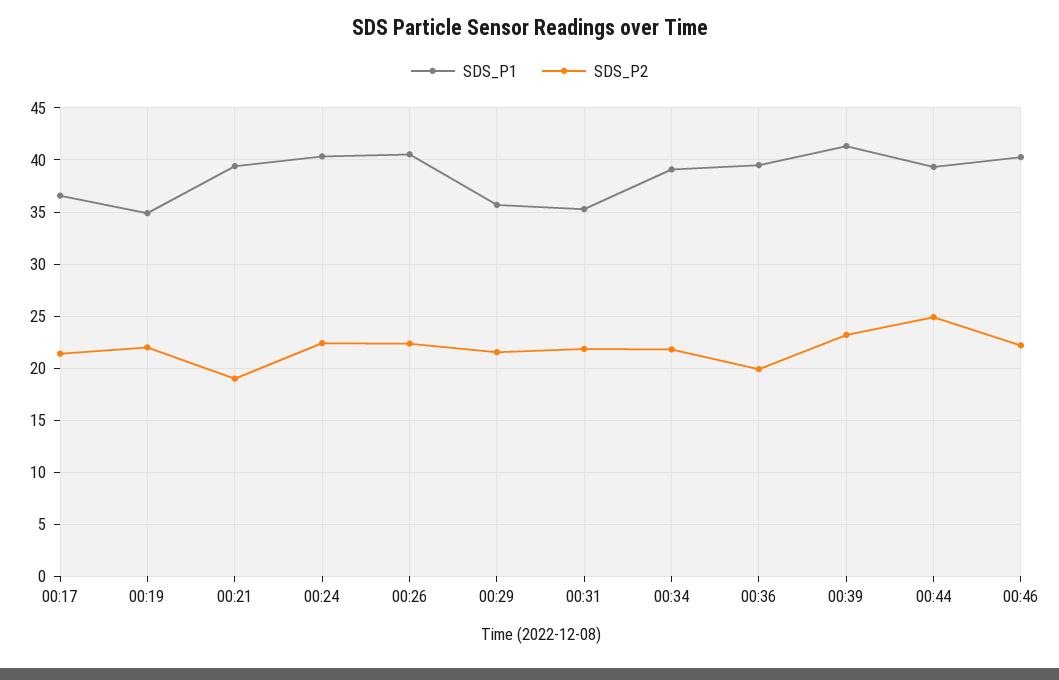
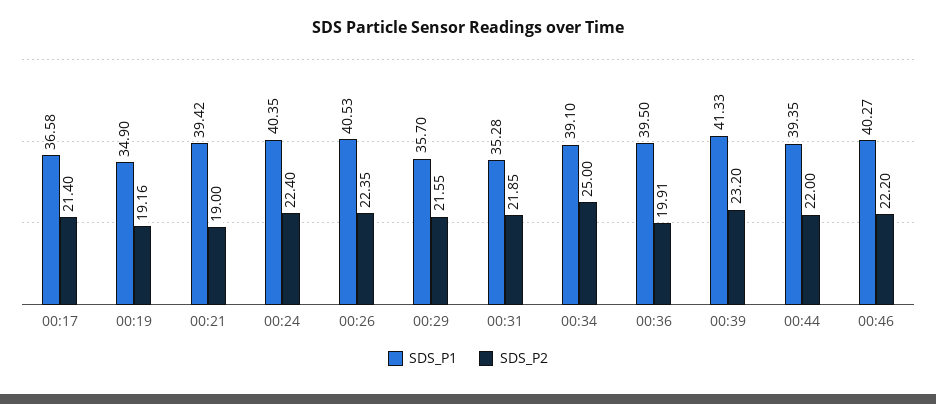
  {
    "SDS_P1": {
      "00:17": 36.58,
      "00:19": 34.9,
      "00:21": 39.42,
      "00:24": 40.35,
      "00:26": 40.53,
      "00:29": 35.7,
      "00:31": 35.28,
      "00:34": 39.1,
      "00:36": 39.5,
      "00:39": 41.33,
      "00:44": 39.35,
      "00:46": 40.27
    },
    "SDS_P2": {
      "00:17": 21.4,
-     "00:19": 22,
+     "00:19": 19.16,
      "00:21": 19,
      "00:24": 22.4,
      "00:26": 22.35,
      "00:29": 21.55,
      "00:31": 21.85,
-     "00:34": 22,
+     "00:34": 25,
      "00:36": 19.91,
      "00:39": 23.2,
-     "00:44": 25,
+     "00:44": 22,
      "00:46": 22.2
    }
  }

